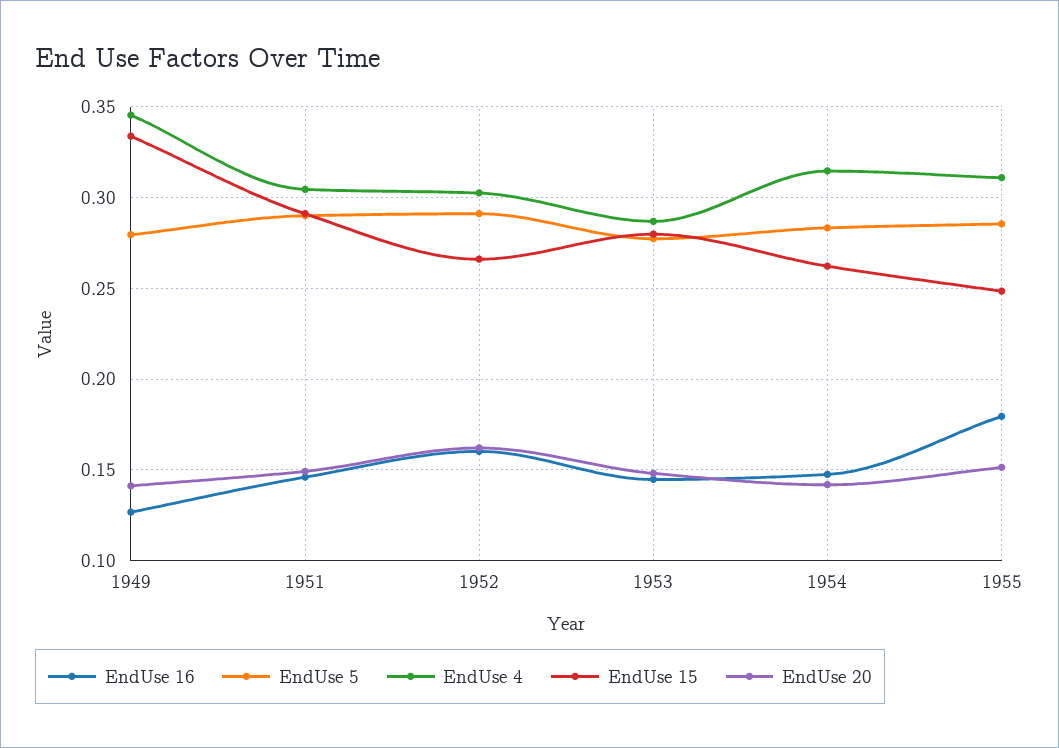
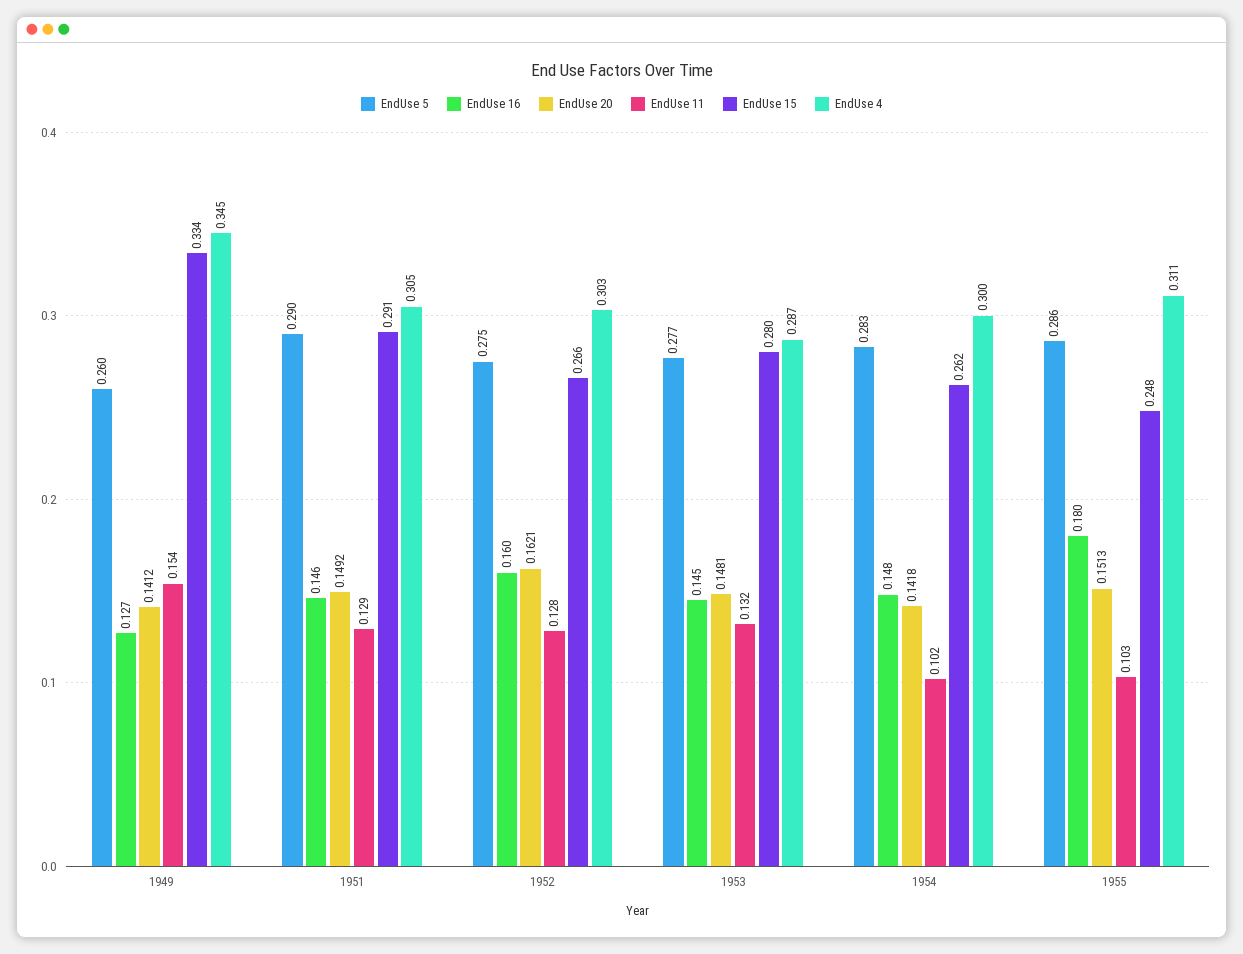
  {
    "EndUse 16": {
      "1949": 0.127,
      "1951": 0.146,
      "1952": 0.16,
      "1953": 0.145,
      "1954": 0.148,
      "1955": 0.18
    },
    "EndUse 5": {
-     "1949": 0.28,
+     "1949": 0.26,
      "1951": 0.29,
-     "1952": 0.29,
+     "1952": 0.275,
      "1953": 0.277,
      "1954": 0.283,
      "1955": 0.286
    },
    "EndUse 4": {
      "1949": 0.345,
      "1951": 0.305,
      "1952": 0.303,
      "1953": 0.287,
-     "1954": 0.315,
+     "1954": 0.3,
      "1955": 0.311
    },
    "EndUse 15": {
      "1949": 0.334,
      "1951": 0.291,
      "1952": 0.266,
      "1953": 0.28,
      "1954": 0.262,
      "1955": 0.248
    },
    "EndUse 20": {
      "1949": 0.1412,
      "1951": 0.1492,
      "1952": 0.1621,
      "1953": 0.1481,
      "1954": 0.1418,
      "1955": 0.1513
-   }
+   },
+   "EndUse 11": {
+     "1949": 0.154,
+     "1951": 0.129,
+     "1952": 0.128,
+     "1953": 0.132,
+     "1954": 0.102,
+     "1955": 0.103
+   }
  }

